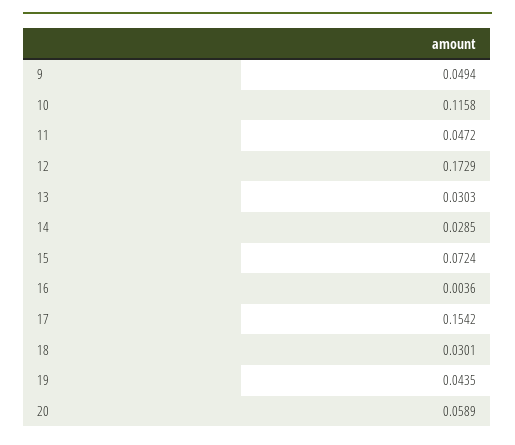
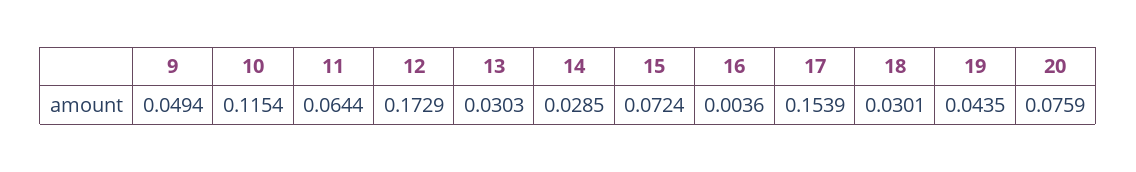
  {
    "9": 0.0494,
-   "10": 0.1158,
+   "10": 0.1154,
-   "11": 0.0472,
+   "11": 0.0644,
    "12": 0.1729,
    "13": 0.0303,
    "14": 0.0285,
    "15": 0.0724,
    "16": 0.0036,
-   "17": 0.1542,
+   "17": 0.1539,
    "18": 0.0301,
    "19": 0.0435,
-   "20": 0.0589
+   "20": 0.0759
  }

